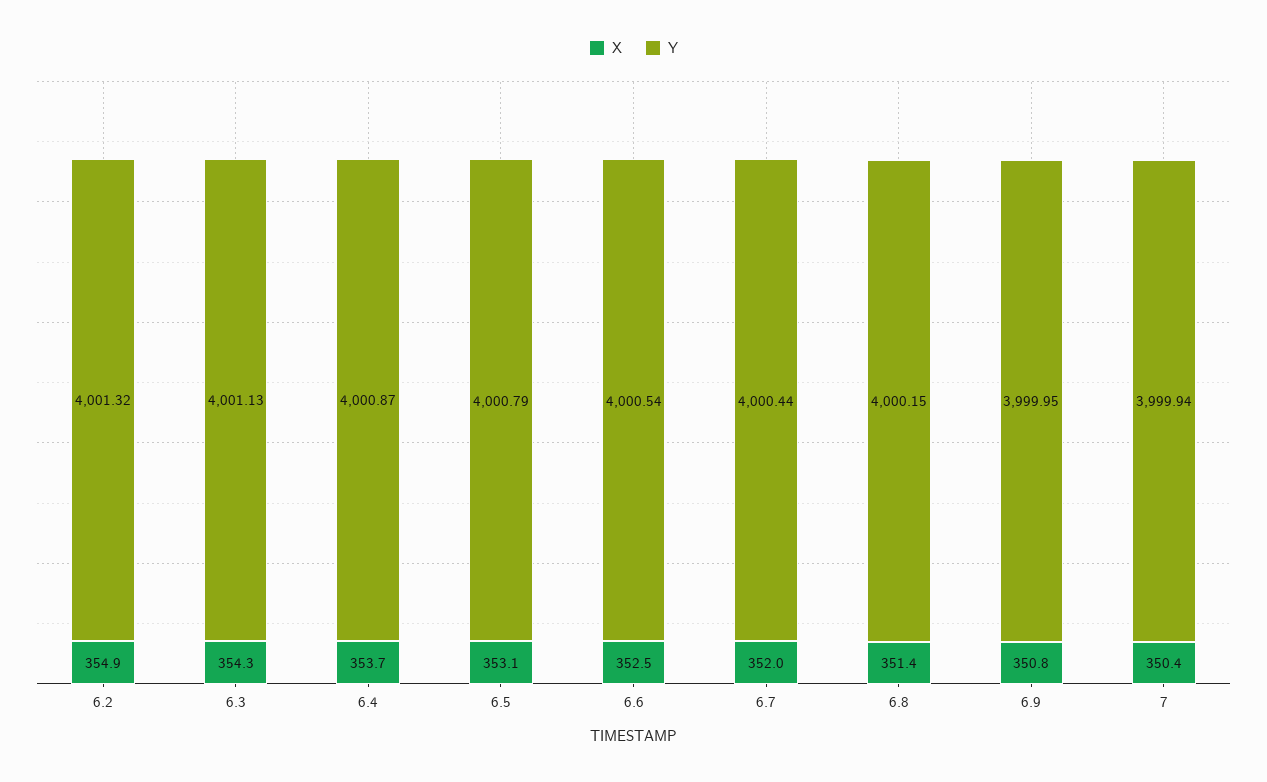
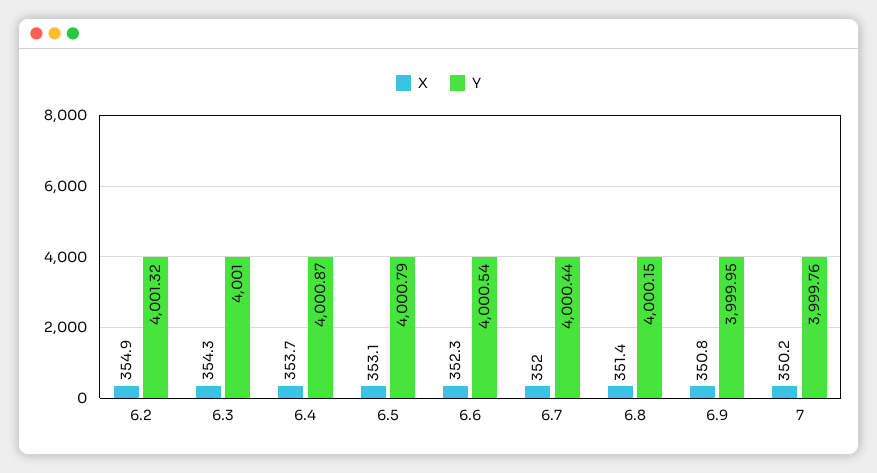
  {
    "X": {
      "6.2": 354.9,
      "6.3": 354.3,
      "6.4": 353.7,
      "6.5": 353.1,
-     "6.6": 352.5,
+     "6.6": 352.3,
      "6.7": 352,
      "6.8": 351.4,
      "6.9": 350.8,
-     "7": 350.4
+     "7": 350.2
    },
    "Y": {
      "6.2": 4001.32,
-     "6.3": 4001.13,
+     "6.3": 4001,
      "6.4": 4000.87,
      "6.5": 4000.79,
      "6.6": 4000.54,
      "6.7": 4000.44,
      "6.8": 4000.15,
      "6.9": 3999.95,
-     "7": 3999.94
+     "7": 3999.76
    }
  }

